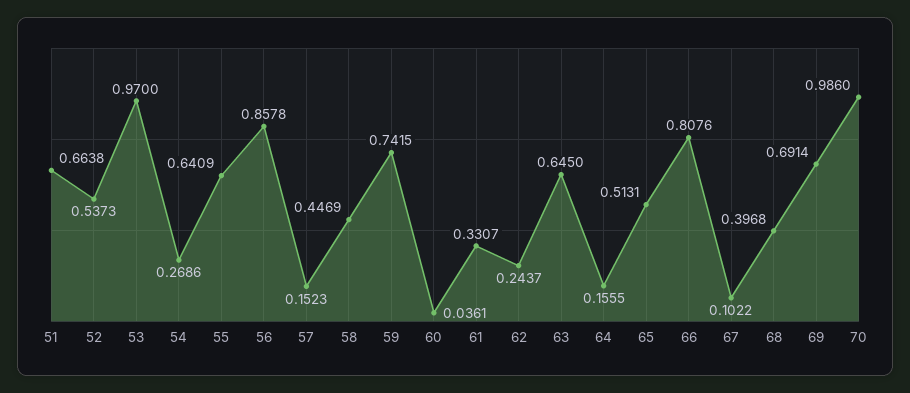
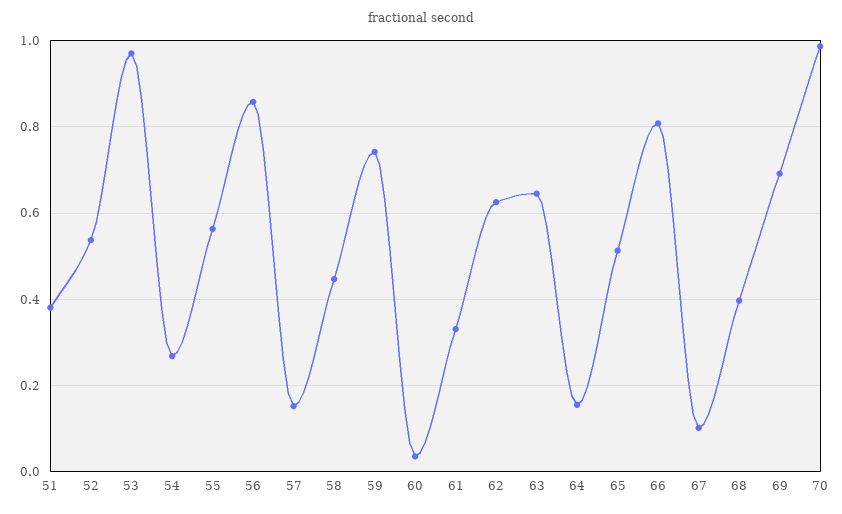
  {
-   "51": 0.6638,
+   "51": 0.38,
    "52": 0.5373,
    "53": 0.97,
    "54": 0.2686,
-   "55": 0.6409,
+   "55": 0.56,
    "56": 0.8578,
    "57": 0.1523,
    "58": 0.4469,
    "59": 0.7415,
    "60": 0.0361,
    "61": 0.3307,
-   "62": 0.2437,
+   "62": 0.62,
    "63": 0.645,
    "64": 0.1555,
    "65": 0.5131,
    "66": 0.8076,
    "67": 0.1022,
    "68": 0.3968,
    "69": 0.6914,
    "70": 0.986
  }

